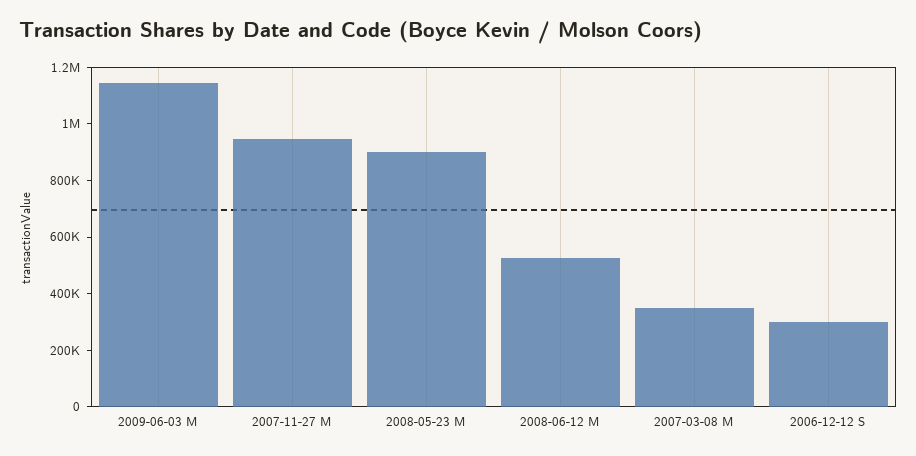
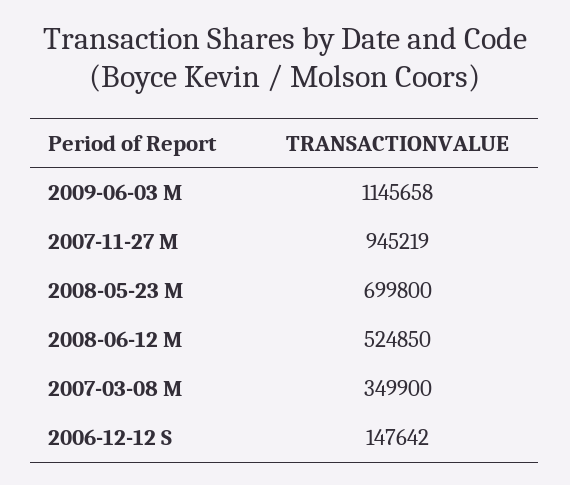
  {
    "2009-06-03 M": 1145658,
    "2007-11-27 M": 945219,
-   "2008-05-23 M": 900000,
+   "2008-05-23 M": 699800,
    "2008-06-12 M": 524850,
    "2007-03-08 M": 349900,
-   "2006-12-12 S": 300000
+   "2006-12-12 S": 147642
  }

